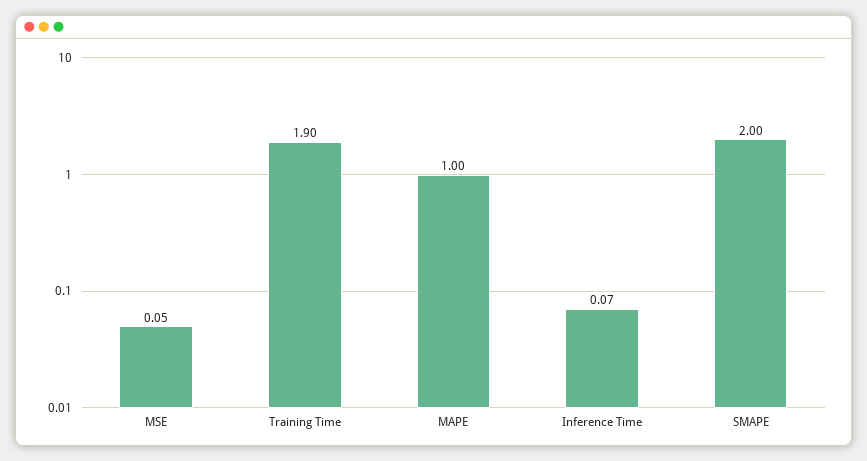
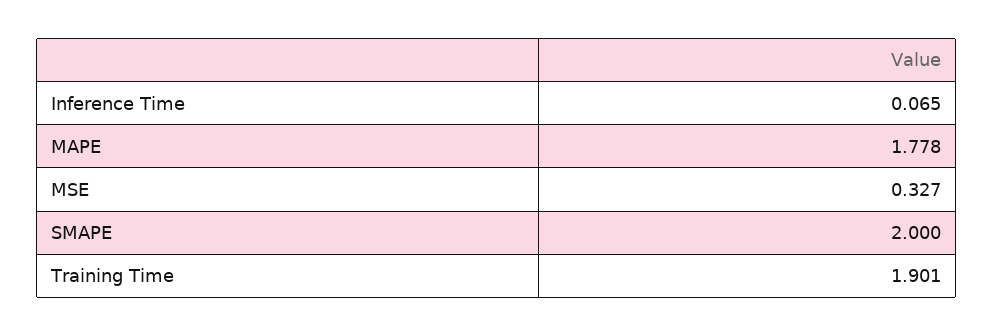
  {
-   "MSE": 0.05,
+   "MSE": 0.327,
    "Training Time": 1.901,
-   "MAPE": 1,
+   "MAPE": 1.778,
    "Inference Time": 0.065,
    "SMAPE": 2
  }

